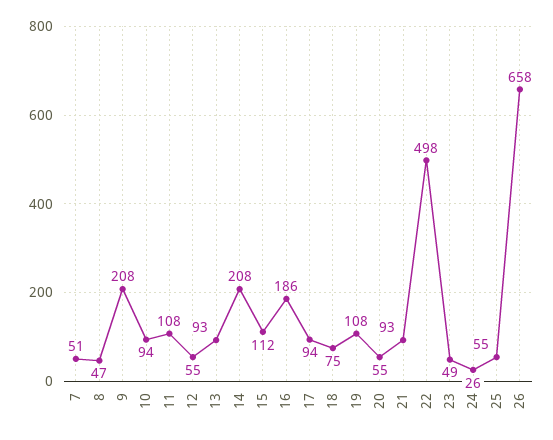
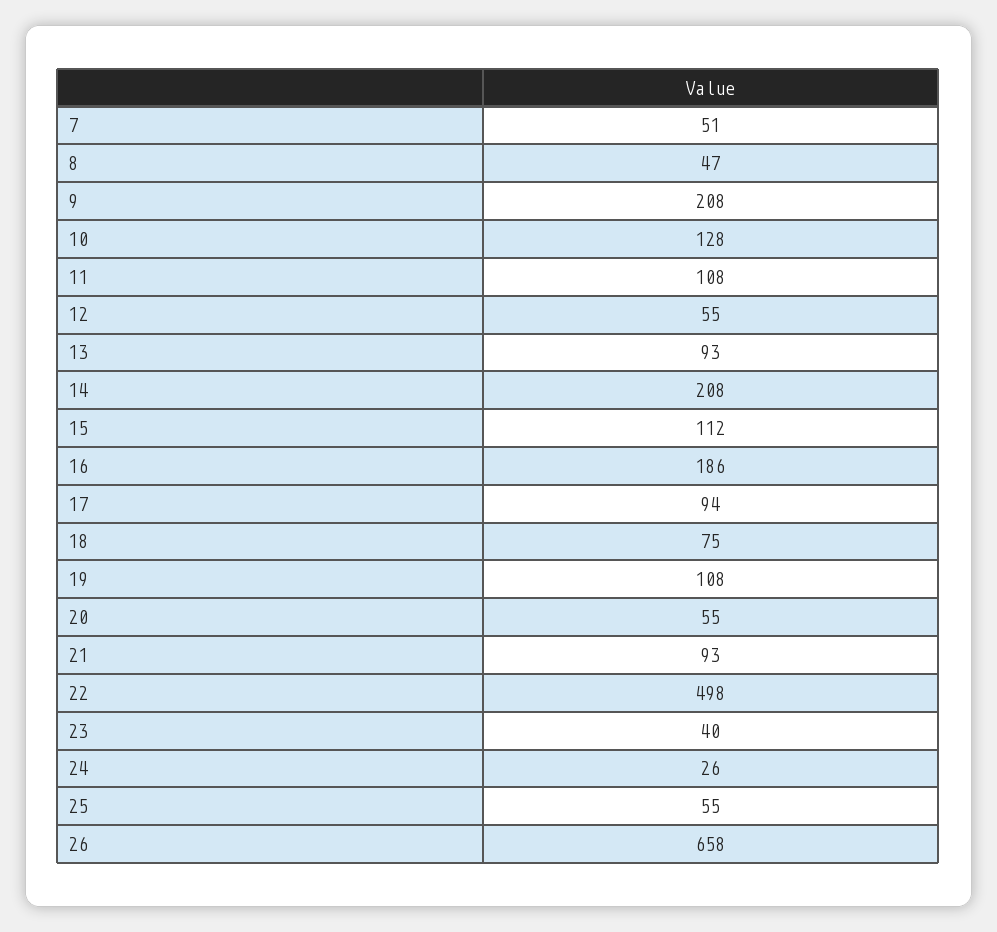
  {
    "7": 51,
    "8": 47,
    "9": 208,
-   "10": 94,
+   "10": 128,
    "11": 108,
    "12": 55,
    "13": 93,
    "14": 208,
    "15": 112,
    "16": 186,
    "17": 94,
    "18": 75,
    "19": 108,
    "20": 55,
    "21": 93,
    "22": 498,
-   "23": 49,
+   "23": 40,
    "24": 26,
    "25": 55,
    "26": 658
  }

